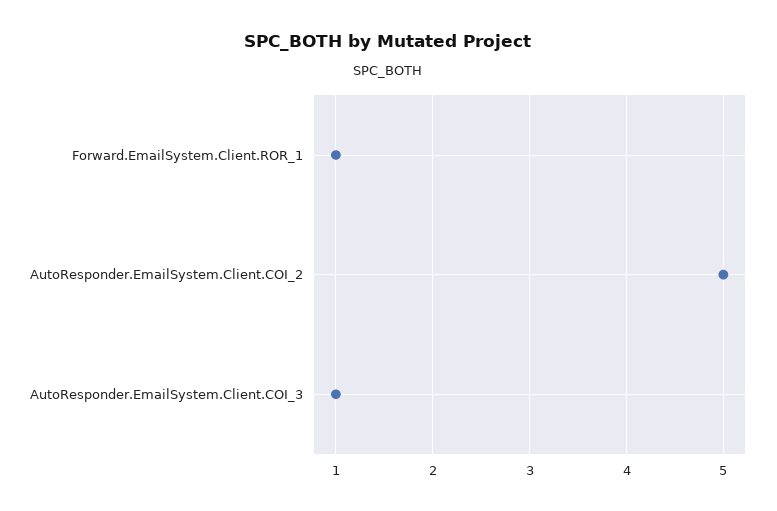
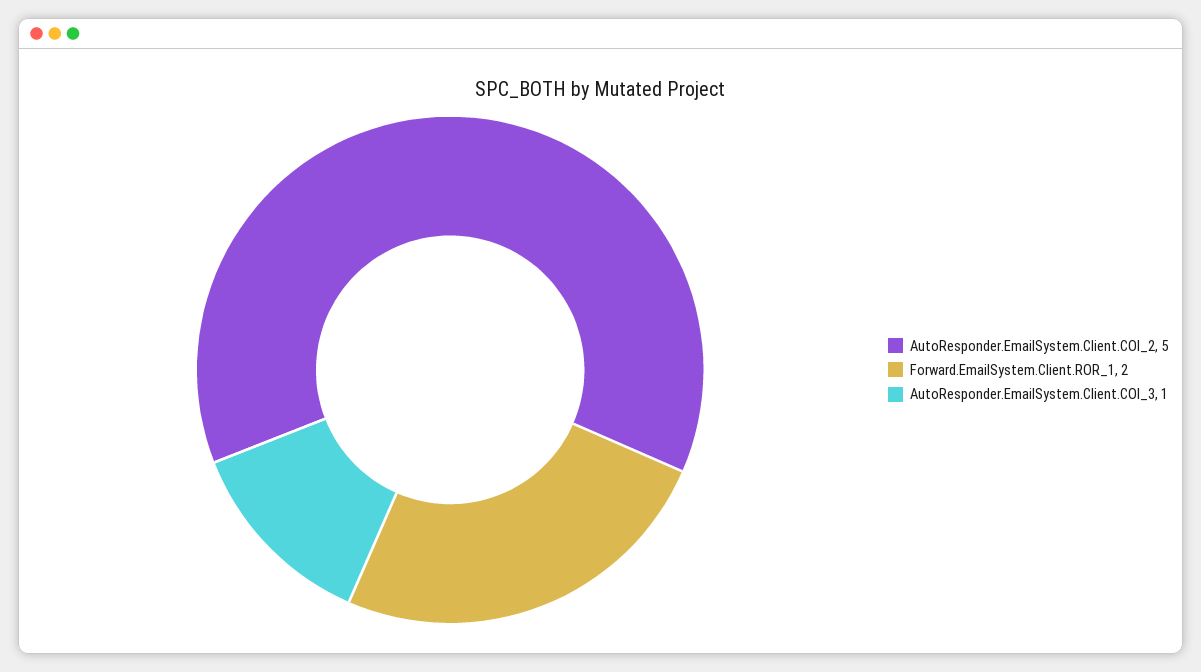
  {
-   "Forward.EmailSystem.Client.ROR_1": 1,
+   "Forward.EmailSystem.Client.ROR_1": 2,
    "AutoResponder.EmailSystem.Client.COI_2": 5,
    "AutoResponder.EmailSystem.Client.COI_3": 1
  }

